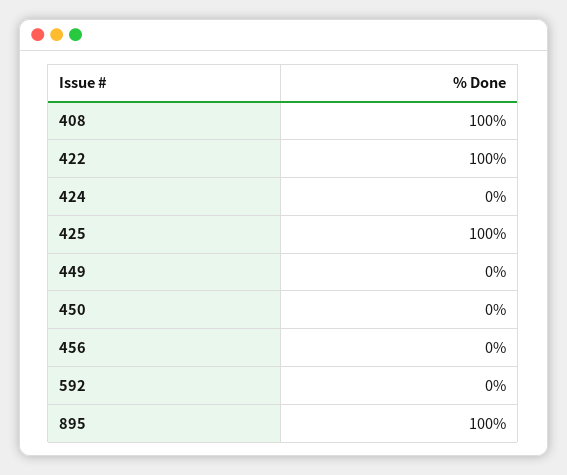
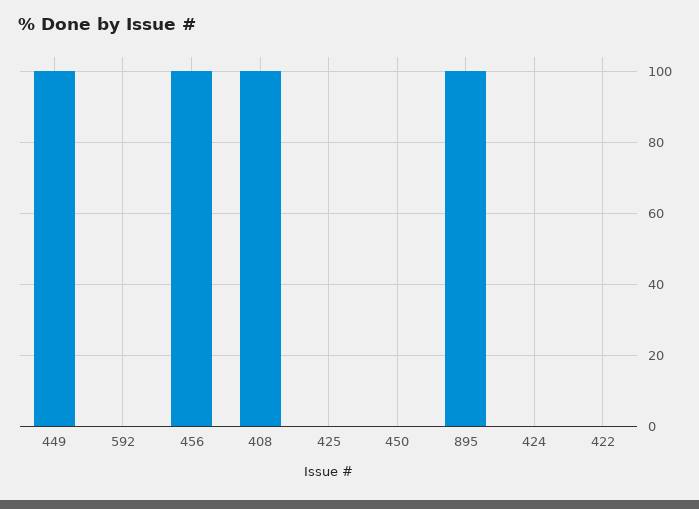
  {
    "408": 100,
-   "422": 100,
+   "422": 0,
    "424": 0,
-   "425": 100,
+   "425": 0,
-   "449": 0,
+   "449": 100,
    "450": 0,
-   "456": 0,
+   "456": 100,
    "592": 0,
    "895": 100
  }

